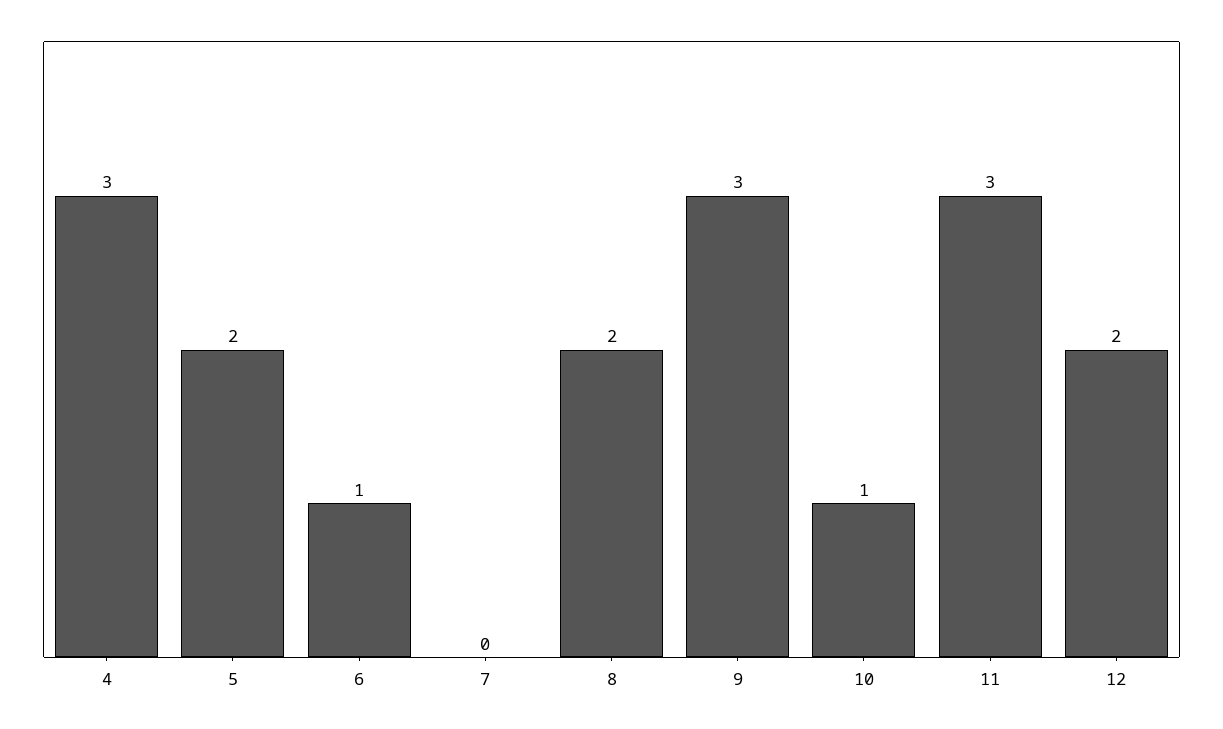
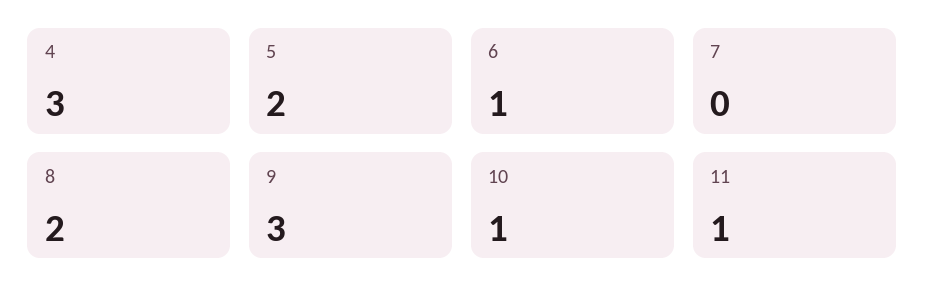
  {
    "4": 3,
    "5": 2,
    "6": 1,
    "7": 0,
    "8": 2,
    "9": 3,
    "10": 1,
-   "11": 3,
+   "11": 1
-   "12": 2
  }

